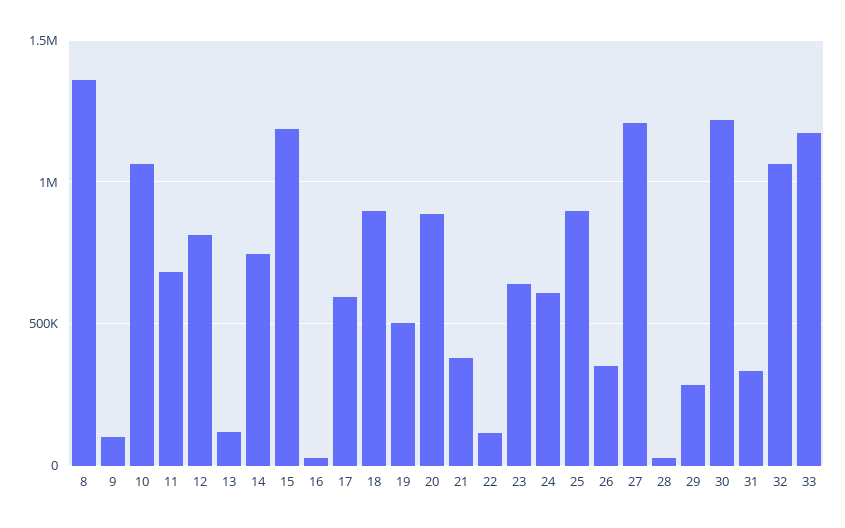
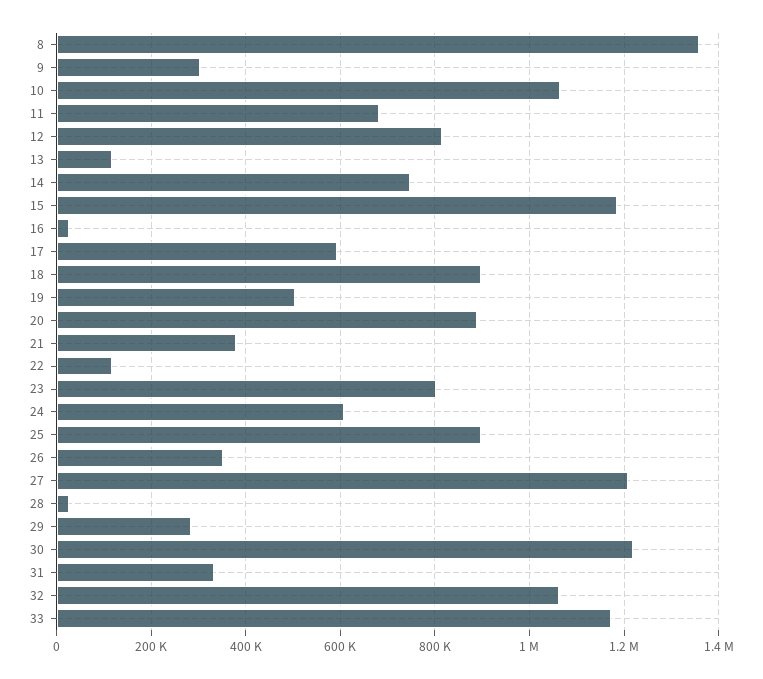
  {
    "8": 1360000,
-   "9": 100000,
+   "9": 300000,
    "10": 1060000,
    "11": 680000,
    "12": 820000,
    "13": 120000,
    "14": 740000,
    "15": 1180000,
    "16": 20000,
    "17": 600000,
    "18": 900000,
    "19": 500000,
    "20": 880000,
    "21": 380000,
    "22": 120000,
-   "23": 650000,
+   "23": 800000,
    "24": 600000,
    "25": 900000,
    "26": 360000,
    "27": 1200000,
    "28": 20000,
    "29": 280000,
    "30": 1220000,
    "31": 340000,
    "32": 1060000,
    "33": 1180000
  }

